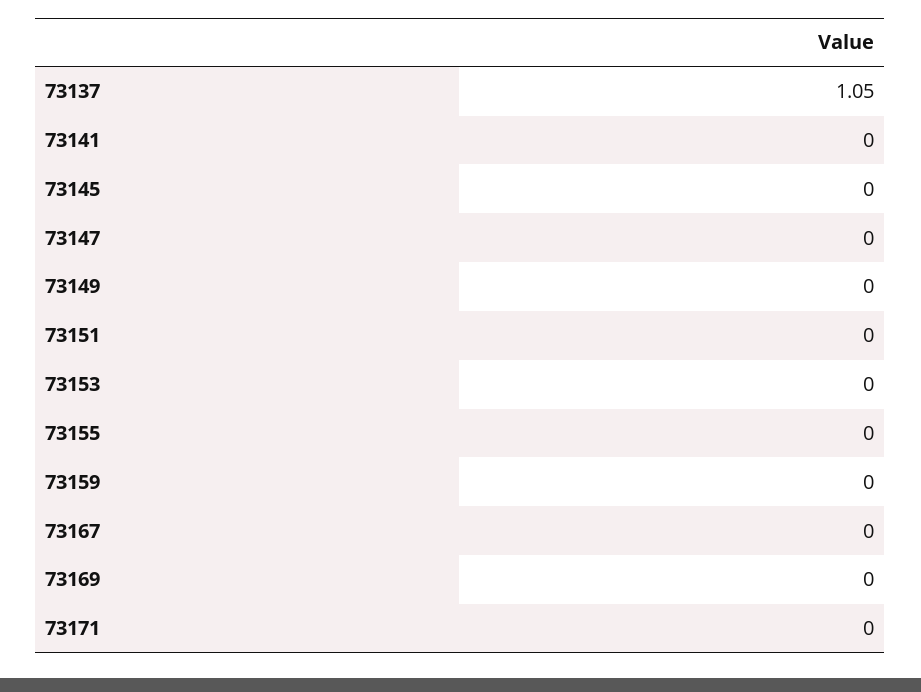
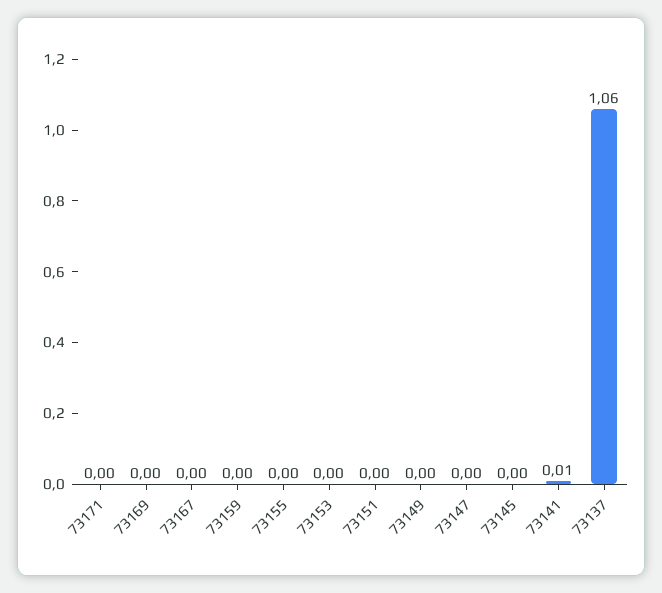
  {
-   "73137": 1.05,
+   "73137": 1.06,
-   "73141": 0,
+   "73141": 0.01,
    "73145": 0,
    "73147": 0,
    "73149": 0,
    "73151": 0,
    "73153": 0,
    "73155": 0,
    "73159": 0,
    "73167": 0,
    "73169": 0,
    "73171": 0
  }

